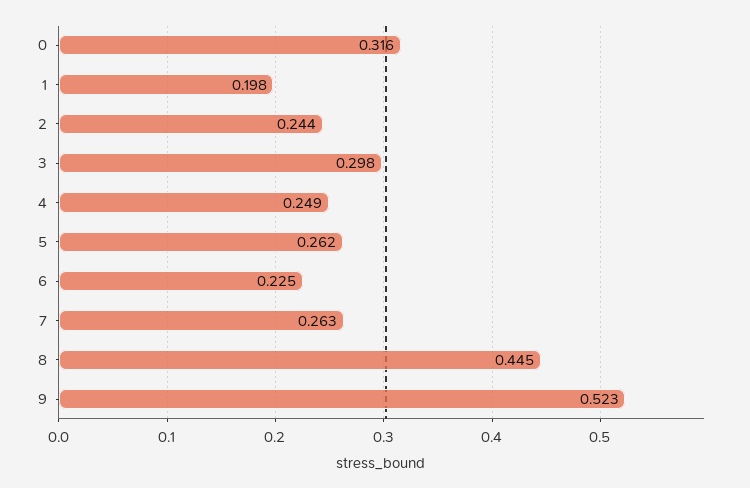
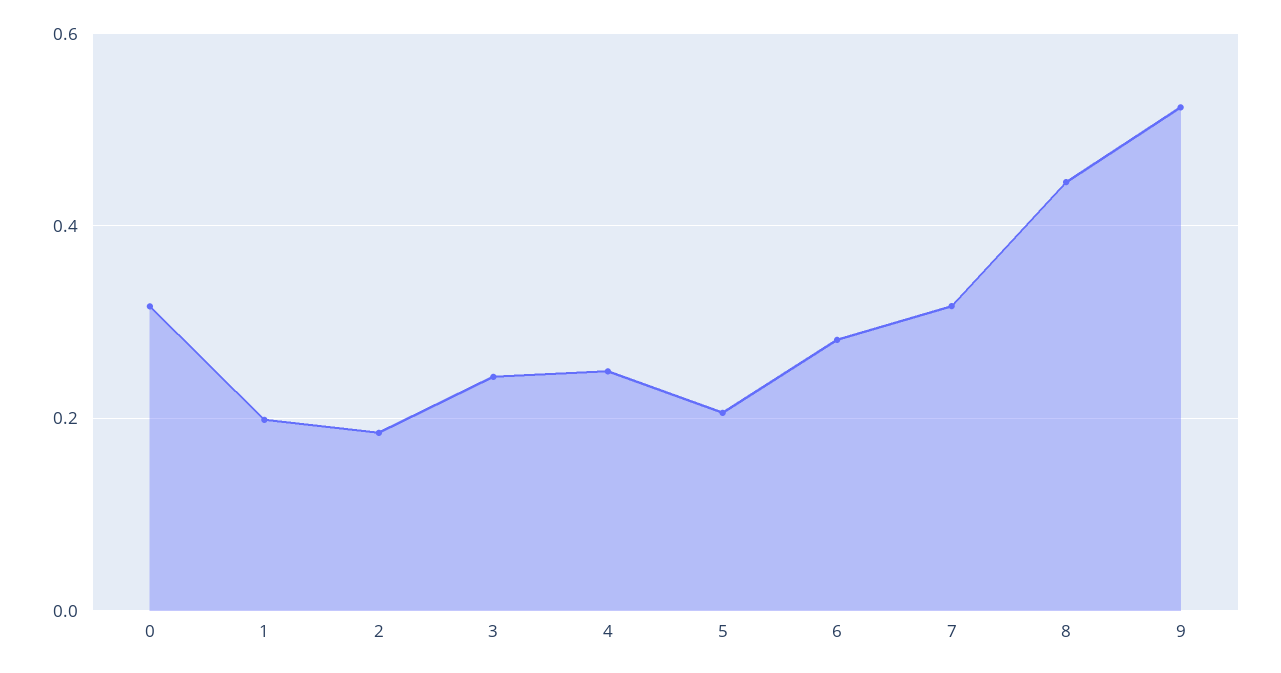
  {
    "0": 0.316,
    "1": 0.198,
-   "2": 0.244,
+   "2": 0.18,
-   "3": 0.298,
+   "3": 0.24,
    "4": 0.249,
-   "5": 0.262,
+   "5": 0.2,
-   "6": 0.225,
+   "6": 0.28,
-   "7": 0.263,
+   "7": 0.32,
    "8": 0.445,
    "9": 0.523
  }

